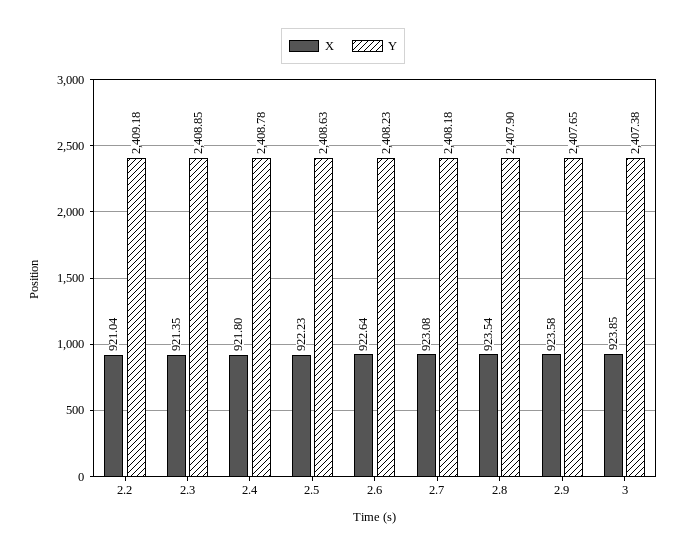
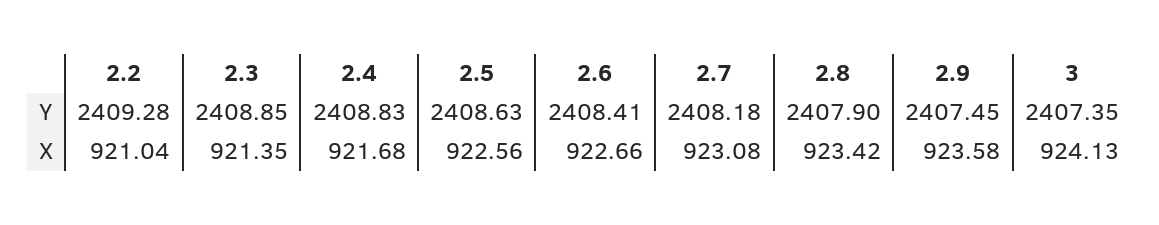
  {
    "X": {
      "2.2": 921.04,
      "2.3": 921.35,
-     "2.4": 921.8,
+     "2.4": 921.68,
-     "2.5": 922.23,
+     "2.5": 922.56,
-     "2.6": 922.64,
+     "2.6": 922.66,
      "2.7": 923.08,
-     "2.8": 923.54,
+     "2.8": 923.42,
      "2.9": 923.58,
-     "3": 923.85
+     "3": 924.13
    },
    "Y": {
-     "2.2": 2409.18,
+     "2.2": 2409.28,
      "2.3": 2408.85,
-     "2.4": 2408.78,
+     "2.4": 2408.83,
      "2.5": 2408.63,
-     "2.6": 2408.23,
+     "2.6": 2408.41,
      "2.7": 2408.18,
      "2.8": 2407.9,
-     "2.9": 2407.65,
+     "2.9": 2407.45,
-     "3": 2407.38
+     "3": 2407.35
    }
  }

